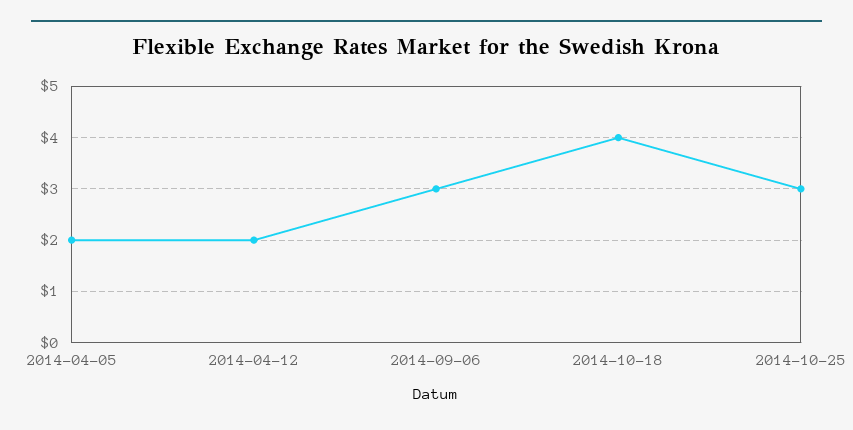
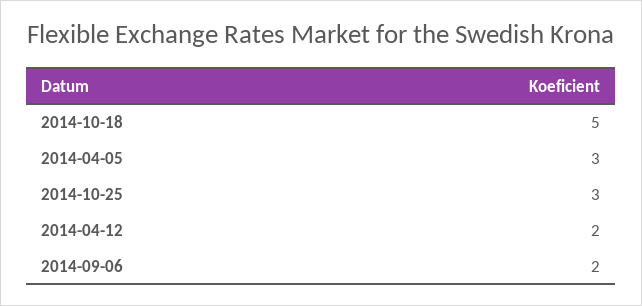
  {
-   "2014-04-05": 2,
+   "2014-04-05": 3,
    "2014-04-12": 2,
-   "2014-09-06": 3,
+   "2014-09-06": 2,
-   "2014-10-18": 4,
+   "2014-10-18": 5,
    "2014-10-25": 3
  }

